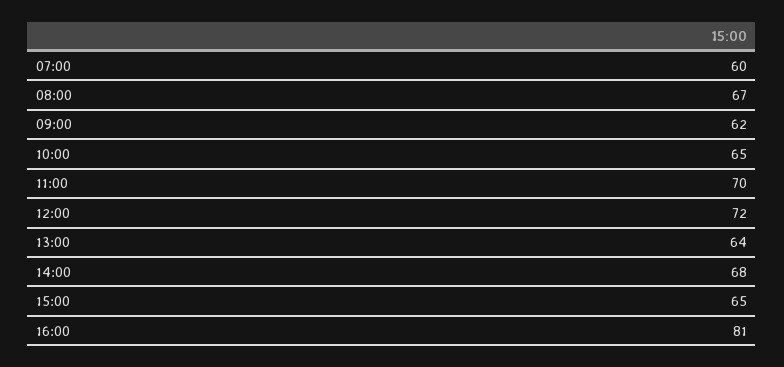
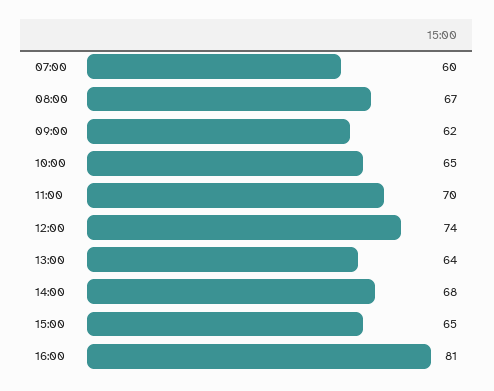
  {
    "07:00": 60,
    "08:00": 67,
    "09:00": 62,
    "10:00": 65,
    "11:00": 70,
-   "12:00": 72,
+   "12:00": 74,
    "13:00": 64,
    "14:00": 68,
    "15:00": 65,
    "16:00": 81
  }

